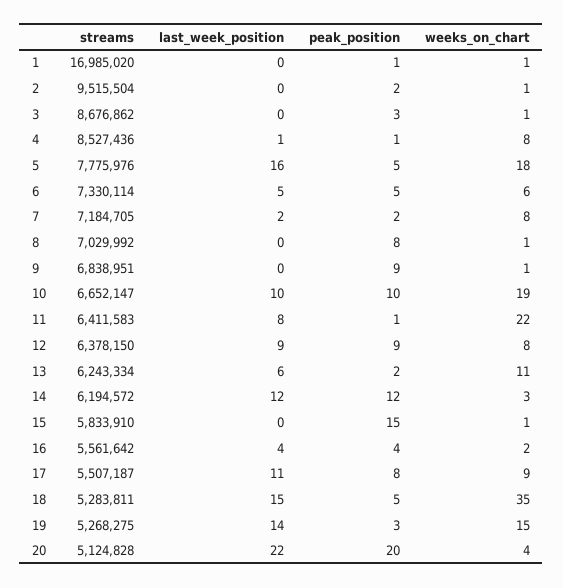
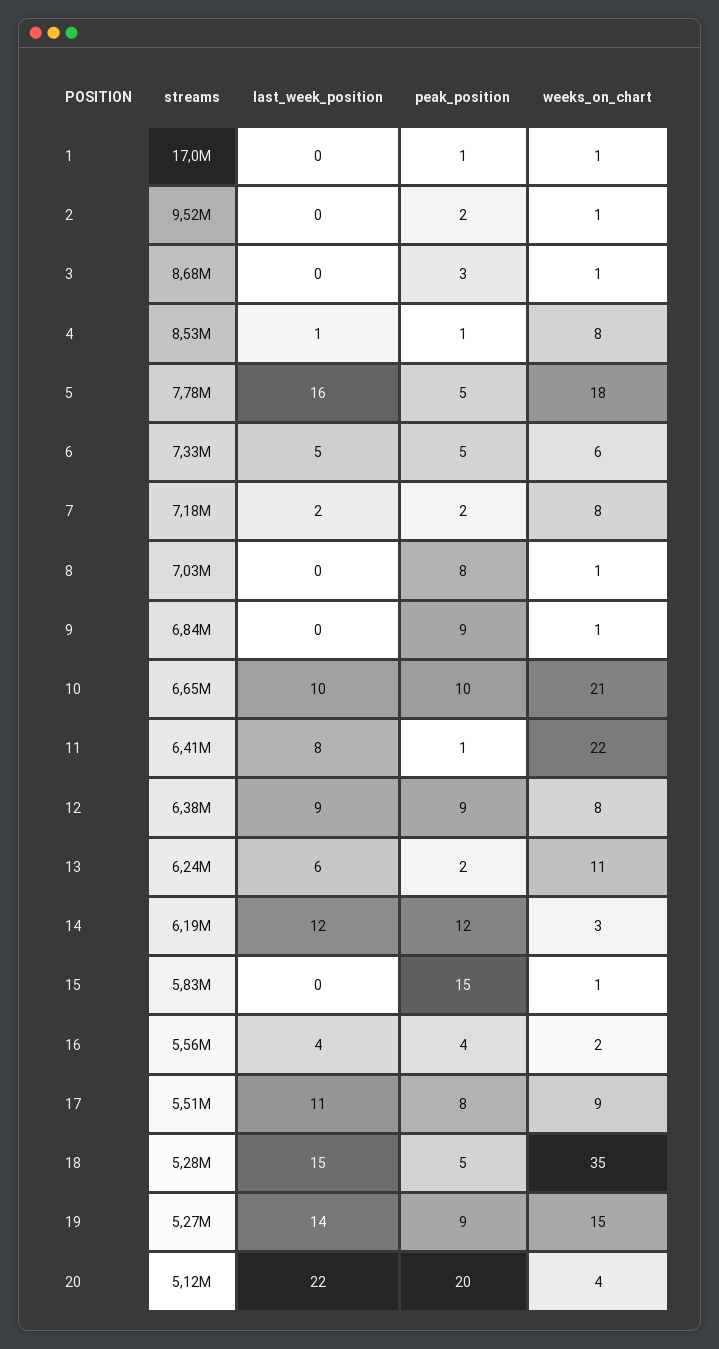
  {
    "streams": {
      "1": 16985020,
      "2": 9515504,
      "3": 8676862,
      "4": 8527436,
      "5": 7775976,
      "6": 7330114,
      "7": 7184705,
      "8": 7029992,
      "9": 6838951,
      "10": 6652147,
      "11": 6411583,
      "12": 6378150,
      "13": 6243334,
      "14": 6194572,
      "15": 5833910,
      "16": 5561642,
      "17": 5507187,
      "18": 5283811,
      "19": 5268275,
      "20": 5124828
    },
    "last_week_position": {
      "1": 0,
      "2": 0,
      "3": 0,
      "4": 1,
      "5": 16,
      "6": 5,
      "7": 2,
      "8": 0,
      "9": 0,
      "10": 10,
      "11": 8,
      "12": 9,
      "13": 6,
      "14": 12,
      "15": 0,
      "16": 4,
      "17": 11,
      "18": 15,
      "19": 14,
      "20": 22
    },
    "peak_position": {
      "1": 1,
      "2": 2,
      "3": 3,
      "4": 1,
      "5": 5,
      "6": 5,
      "7": 2,
      "8": 8,
      "9": 9,
      "10": 10,
      "11": 1,
      "12": 9,
      "13": 2,
      "14": 12,
      "15": 15,
      "16": 4,
      "17": 8,
      "18": 5,
-     "19": 3,
+     "19": 9,
      "20": 20
    },
    "weeks_on_chart": {
      "1": 1,
      "2": 1,
      "3": 1,
      "4": 8,
      "5": 18,
      "6": 6,
      "7": 8,
      "8": 1,
      "9": 1,
-     "10": 19,
+     "10": 21,
      "11": 22,
      "12": 8,
      "13": 11,
      "14": 3,
      "15": 1,
      "16": 2,
      "17": 9,
      "18": 35,
      "19": 15,
      "20": 4
    }
  }

